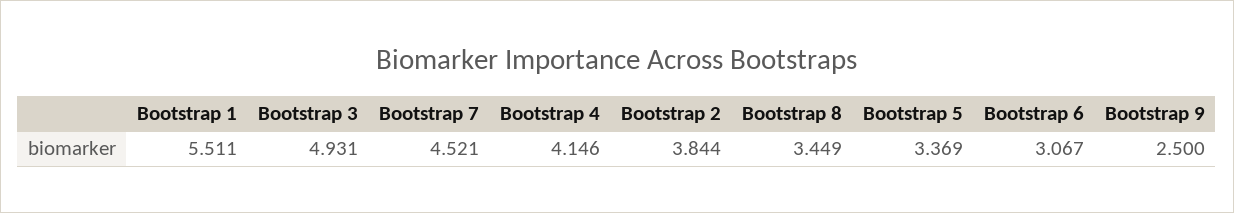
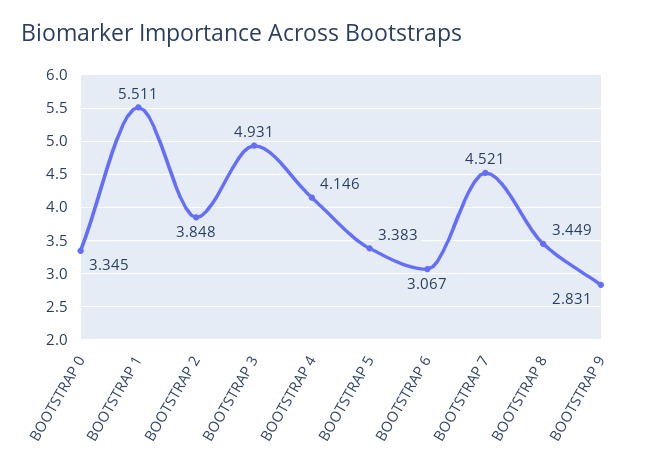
  {
    "Bootstrap 1": 5.511,
    "Bootstrap 3": 4.931,
    "Bootstrap 7": 4.521,
    "Bootstrap 4": 4.146,
-   "Bootstrap 2": 3.844,
+   "Bootstrap 2": 3.848,
    "Bootstrap 8": 3.449,
-   "Bootstrap 5": 3.369,
+   "Bootstrap 5": 3.383,
    "Bootstrap 6": 3.067,
-   "Bootstrap 9": 2.5
+   "Bootstrap 9": 2.831,
+   "BOOTSTRAP 0": 3.345
  }

